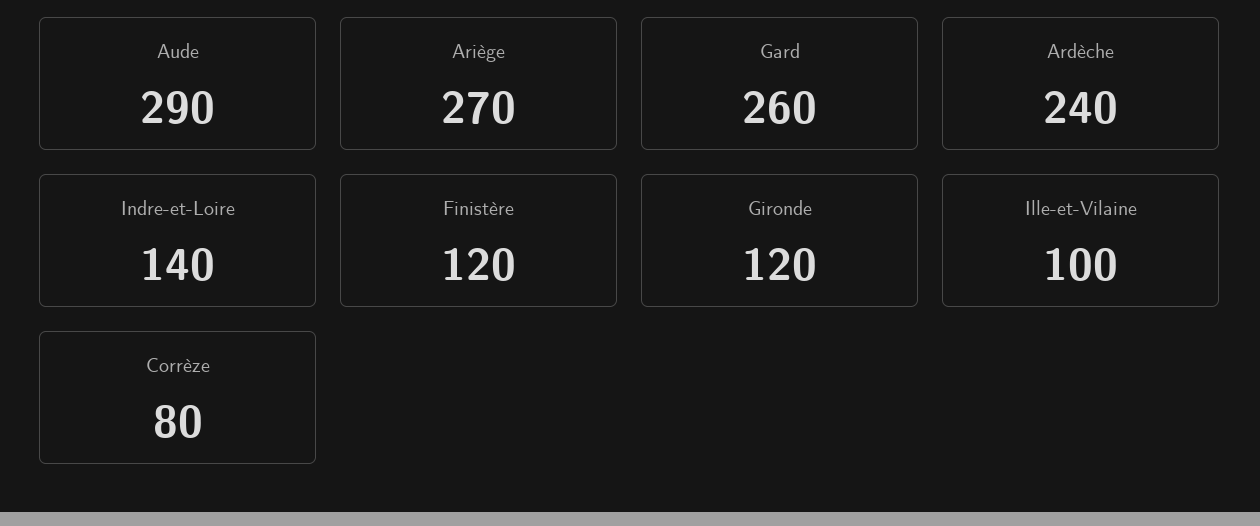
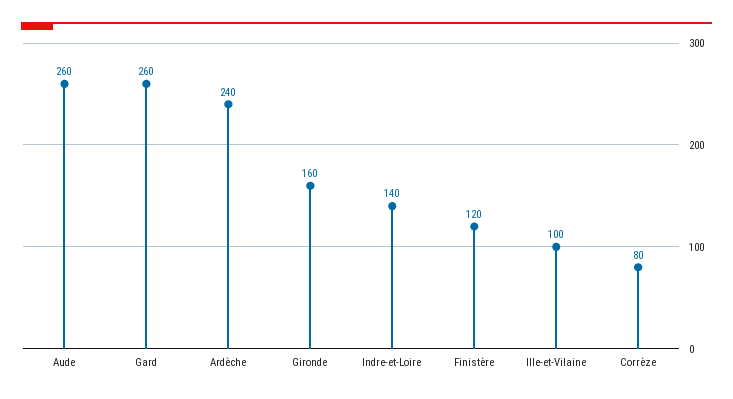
  {
-   "Aude": 290,
+   "Aude": 260,
-   "Ariège": 270,
    "Gard": 260,
    "Ardèche": 240,
    "Indre-et-Loire": 140,
    "Finistère": 120,
-   "Gironde": 120,
+   "Gironde": 160,
    "Ille-et-Vilaine": 100,
    "Corrèze": 80
  }

